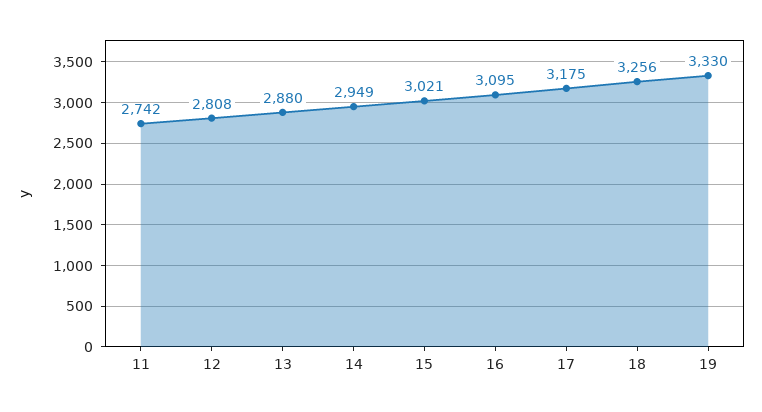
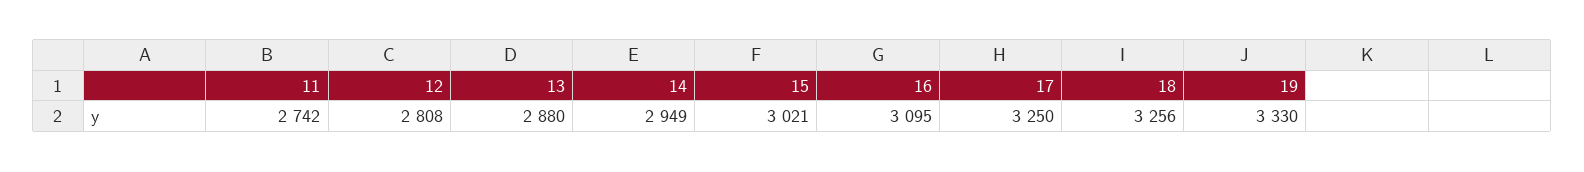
  {
    "11": 2742,
    "12": 2808,
    "13": 2880,
    "14": 2949,
    "15": 3021,
    "16": 3095,
-   "17": 3175,
+   "17": 3250,
    "18": 3256,
    "19": 3330
  }

